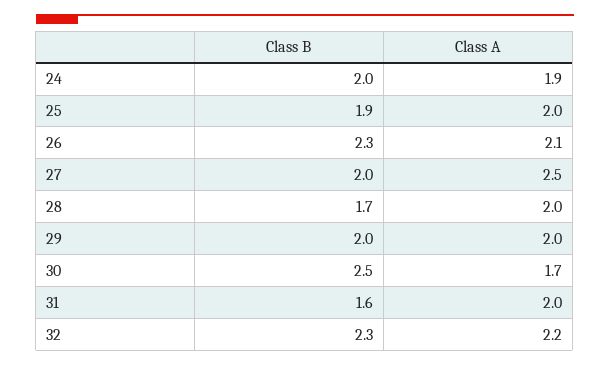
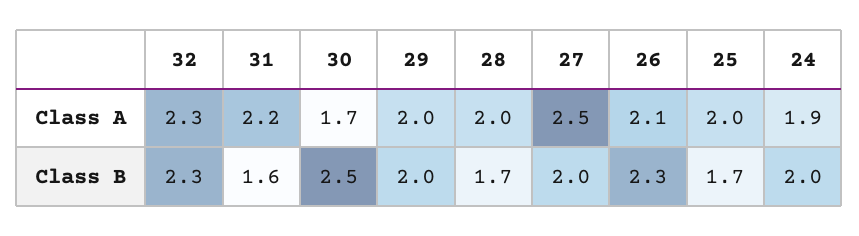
  {
    "Class B": {
      "24": 2,
-     "25": 1.9,
+     "25": 1.7,
      "26": 2.3,
      "27": 2,
      "28": 1.7,
      "29": 2,
      "30": 2.5,
      "31": 1.6,
      "32": 2.3
    },
    "Class A": {
      "24": 1.9,
      "25": 2,
      "26": 2.1,
      "27": 2.5,
      "28": 2,
      "29": 2,
      "30": 1.7,
-     "31": 2,
+     "31": 2.2,
-     "32": 2.2
+     "32": 2.3
    }
  }

